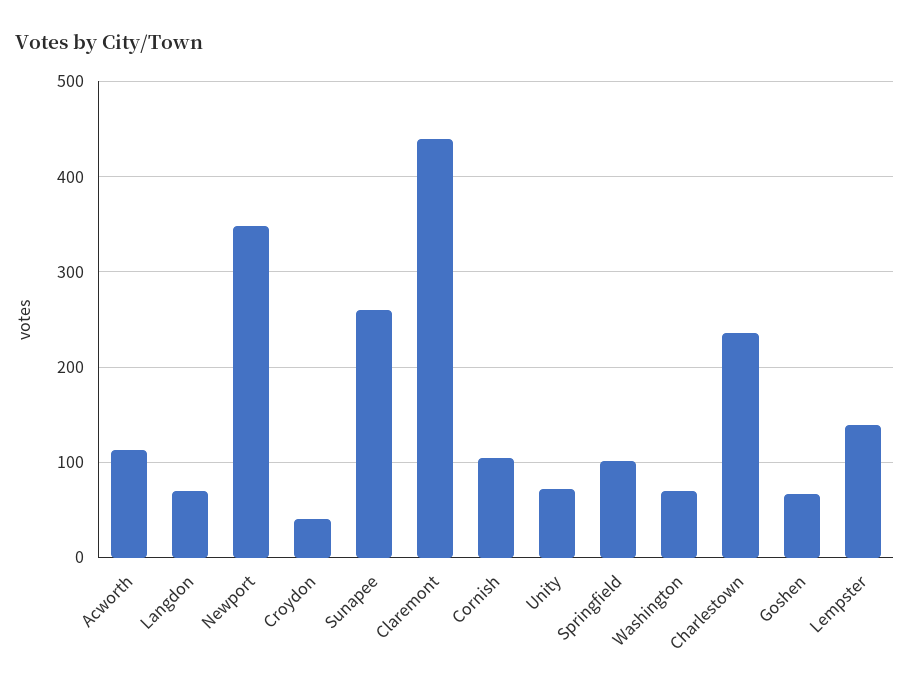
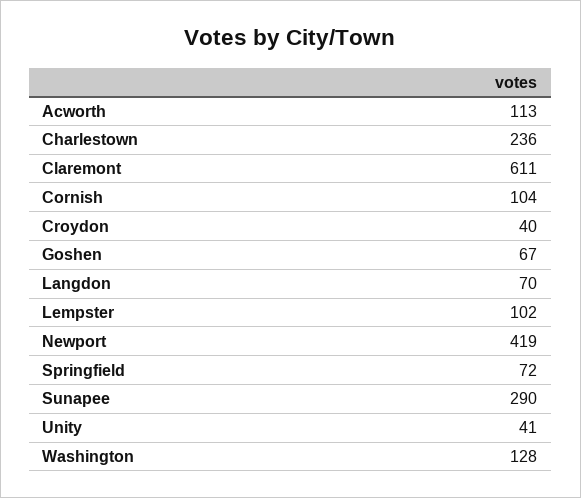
  {
    "Acworth": 113,
    "Langdon": 70,
-   "Newport": 350,
+   "Newport": 419,
    "Croydon": 40,
-   "Sunapee": 260,
+   "Sunapee": 290,
-   "Claremont": 440,
+   "Claremont": 611,
    "Cornish": 104,
-   "Unity": 70,
+   "Unity": 41,
-   "Springfield": 100,
+   "Springfield": 72,
-   "Washington": 70,
+   "Washington": 128,
    "Charlestown": 236,
    "Goshen": 67,
-   "Lempster": 140
+   "Lempster": 102
  }

